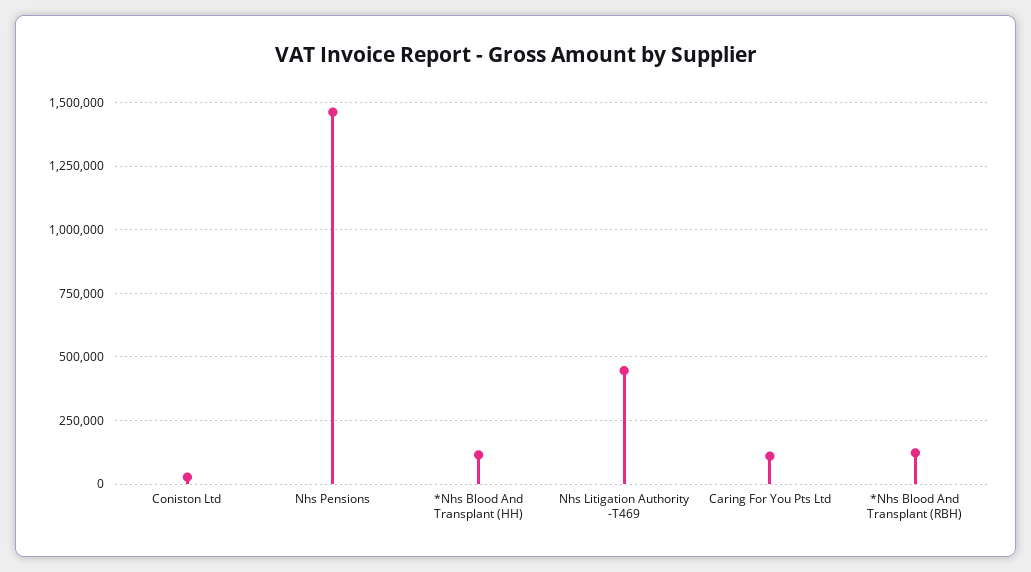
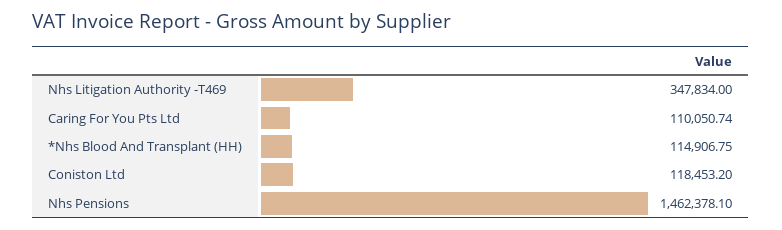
  {
-   "Coniston Ltd": 25000,
+   "Coniston Ltd": 118453.2,
    "Nhs Pensions": 1462378.1,
    "*Nhs Blood And Transplant (HH)": 114906.75,
-   "Nhs Litigation Authority -T469": 450000,
+   "Nhs Litigation Authority -T469": 347834,
-   "Caring For You Pts Ltd": 110050.74,
+   "Caring For You Pts Ltd": 110050.74
-   "*Nhs Blood And Transplant (RBH)": 125000
  }

